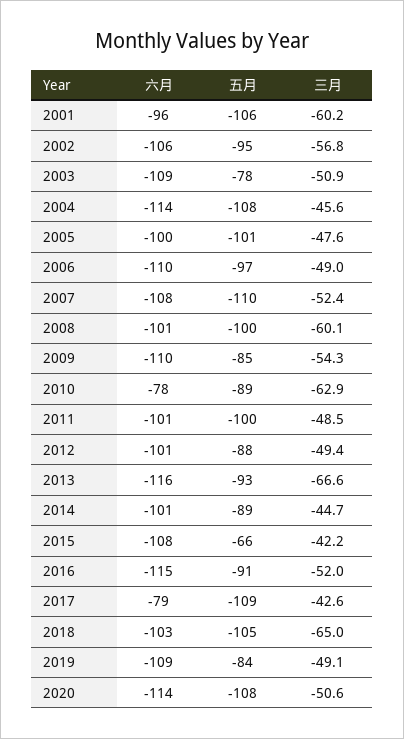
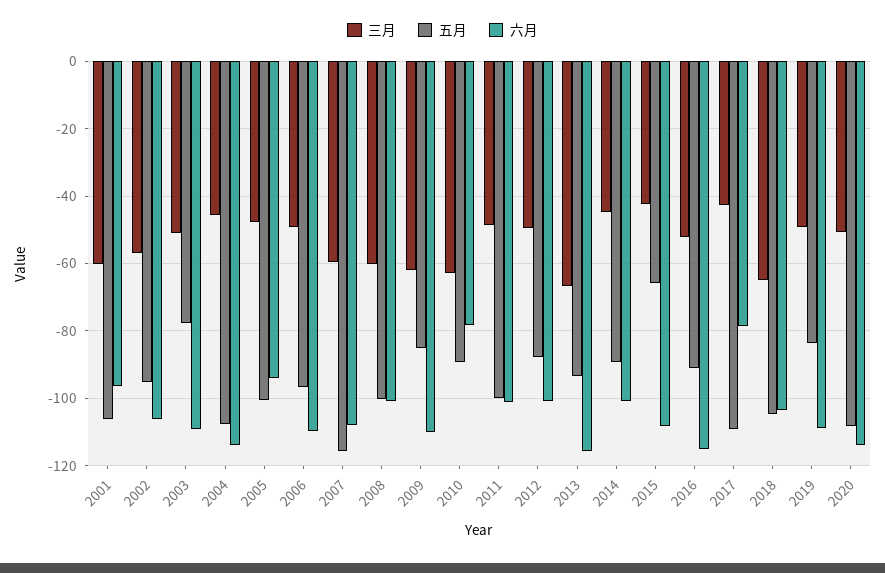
  {
    "六月": {
      "2001": -96,
      "2002": -106,
      "2003": -109,
      "2004": -114,
-     "2005": -100,
+     "2005": -94,
      "2006": -110,
      "2007": -108,
      "2008": -101,
      "2009": -110,
      "2010": -78,
      "2011": -101,
      "2012": -101,
      "2013": -116,
      "2014": -101,
      "2015": -108,
      "2016": -115,
      "2017": -79,
      "2018": -103,
      "2019": -109,
      "2020": -114
    },
    "五月": {
      "2001": -106,
      "2002": -95,
      "2003": -78,
      "2004": -108,
      "2005": -101,
      "2006": -97,
-     "2007": -110,
+     "2007": -116,
      "2008": -100,
      "2009": -85,
      "2010": -89,
      "2011": -100,
      "2012": -88,
      "2013": -93,
      "2014": -89,
      "2015": -66,
      "2016": -91,
      "2017": -109,
      "2018": -105,
      "2019": -84,
      "2020": -108
    },
    "三月": {
      "2001": -60.2,
      "2002": -56.8,
      "2003": -50.9,
      "2004": -45.6,
      "2005": -47.6,
      "2006": -49,
-     "2007": -52.4,
+     "2007": -60,
      "2008": -60.1,
-     "2009": -54.3,
+     "2009": -62,
      "2010": -62.9,
      "2011": -48.5,
      "2012": -49.4,
      "2013": -66.6,
      "2014": -44.7,
      "2015": -42.2,
      "2016": -52,
      "2017": -42.6,
      "2018": -65,
      "2019": -49.1,
      "2020": -50.6
    }
  }

